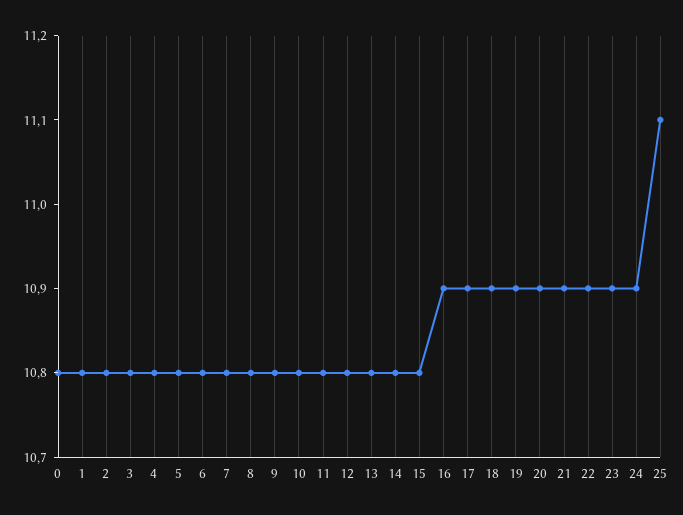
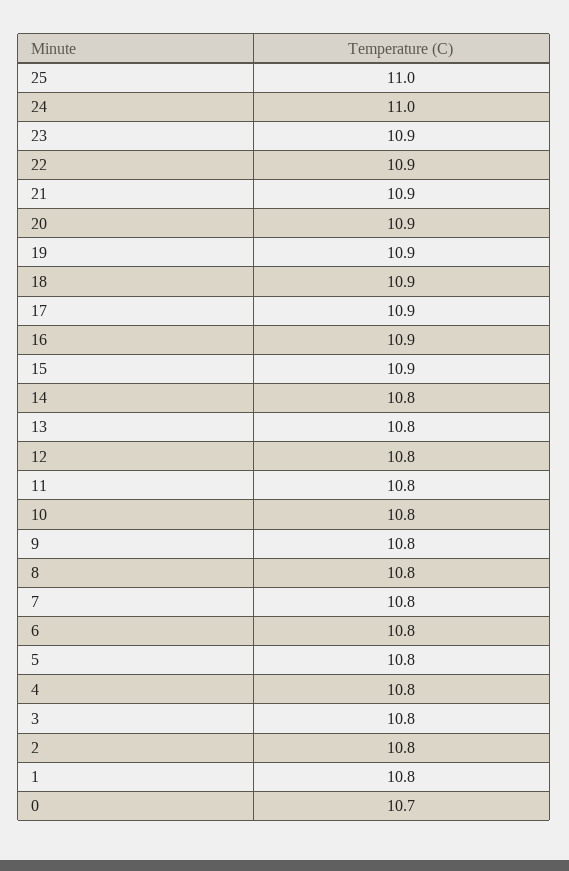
  {
-   "0": 10.8,
+   "0": 10.7,
    "1": 10.8,
    "2": 10.8,
    "3": 10.8,
    "4": 10.8,
    "5": 10.8,
    "6": 10.8,
    "7": 10.8,
    "8": 10.8,
    "9": 10.8,
    "10": 10.8,
    "11": 10.8,
    "12": 10.8,
    "13": 10.8,
    "14": 10.8,
-   "15": 10.8,
+   "15": 10.9,
    "16": 10.9,
    "17": 10.9,
    "18": 10.9,
    "19": 10.9,
    "20": 10.9,
    "21": 10.9,
    "22": 10.9,
    "23": 10.9,
-   "24": 10.9,
+   "24": 11,
-   "25": 11.1
+   "25": 11
  }

